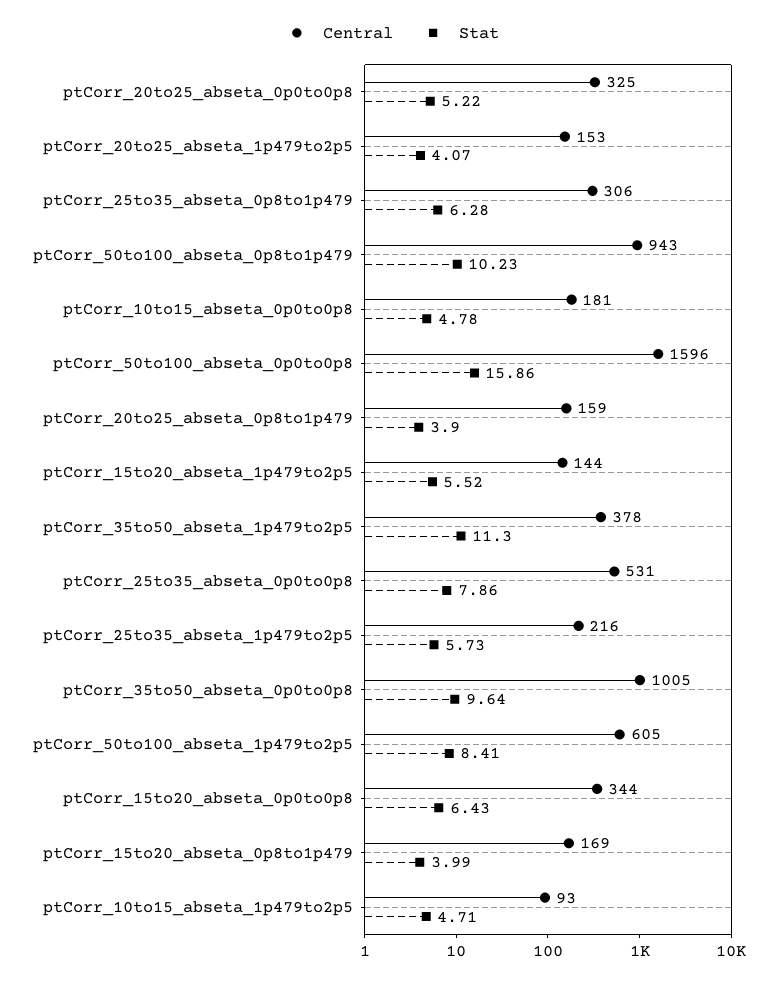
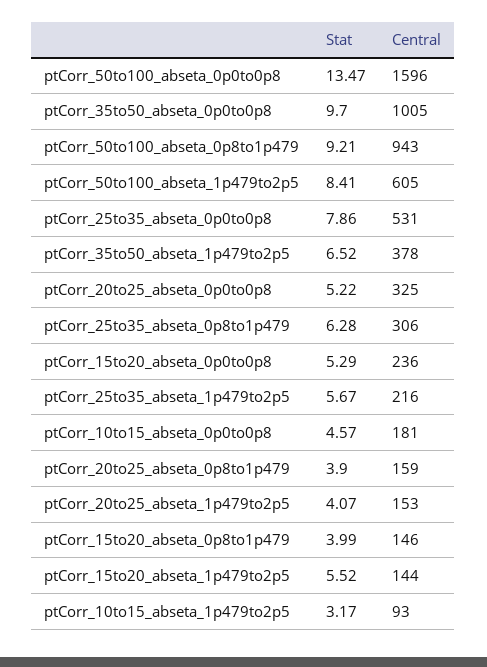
  {
    "Central": {
      "ptCorr_20to25_abseta_0p0to0p8": 325,
      "ptCorr_20to25_abseta_1p479to2p5": 153,
      "ptCorr_25to35_abseta_0p8to1p479": 306,
      "ptCorr_50to100_abseta_0p8to1p479": 943,
      "ptCorr_10to15_abseta_0p0to0p8": 181,
      "ptCorr_50to100_abseta_0p0to0p8": 1596,
      "ptCorr_20to25_abseta_0p8to1p479": 159,
      "ptCorr_15to20_abseta_1p479to2p5": 144,
      "ptCorr_35to50_abseta_1p479to2p5": 378,
      "ptCorr_25to35_abseta_0p0to0p8": 531,
      "ptCorr_25to35_abseta_1p479to2p5": 216,
      "ptCorr_35to50_abseta_0p0to0p8": 1005,
      "ptCorr_50to100_abseta_1p479to2p5": 605,
-     "ptCorr_15to20_abseta_0p0to0p8": 344,
+     "ptCorr_15to20_abseta_0p0to0p8": 236,
-     "ptCorr_15to20_abseta_0p8to1p479": 169,
+     "ptCorr_15to20_abseta_0p8to1p479": 146,
      "ptCorr_10to15_abseta_1p479to2p5": 93
    },
    "Stat": {
      "ptCorr_20to25_abseta_0p0to0p8": 5.22,
      "ptCorr_20to25_abseta_1p479to2p5": 4.07,
      "ptCorr_25to35_abseta_0p8to1p479": 6.28,
-     "ptCorr_50to100_abseta_0p8to1p479": 10.23,
+     "ptCorr_50to100_abseta_0p8to1p479": 9.21,
-     "ptCorr_10to15_abseta_0p0to0p8": 4.78,
+     "ptCorr_10to15_abseta_0p0to0p8": 4.57,
-     "ptCorr_50to100_abseta_0p0to0p8": 15.86,
+     "ptCorr_50to100_abseta_0p0to0p8": 13.47,
      "ptCorr_20to25_abseta_0p8to1p479": 3.9,
      "ptCorr_15to20_abseta_1p479to2p5": 5.52,
-     "ptCorr_35to50_abseta_1p479to2p5": 11.3,
+     "ptCorr_35to50_abseta_1p479to2p5": 6.52,
      "ptCorr_25to35_abseta_0p0to0p8": 7.86,
-     "ptCorr_25to35_abseta_1p479to2p5": 5.73,
+     "ptCorr_25to35_abseta_1p479to2p5": 5.67,
-     "ptCorr_35to50_abseta_0p0to0p8": 9.64,
+     "ptCorr_35to50_abseta_0p0to0p8": 9.7,
      "ptCorr_50to100_abseta_1p479to2p5": 8.41,
-     "ptCorr_15to20_abseta_0p0to0p8": 6.43,
+     "ptCorr_15to20_abseta_0p0to0p8": 5.29,
      "ptCorr_15to20_abseta_0p8to1p479": 3.99,
-     "ptCorr_10to15_abseta_1p479to2p5": 4.71
+     "ptCorr_10to15_abseta_1p479to2p5": 3.17
    }
  }

